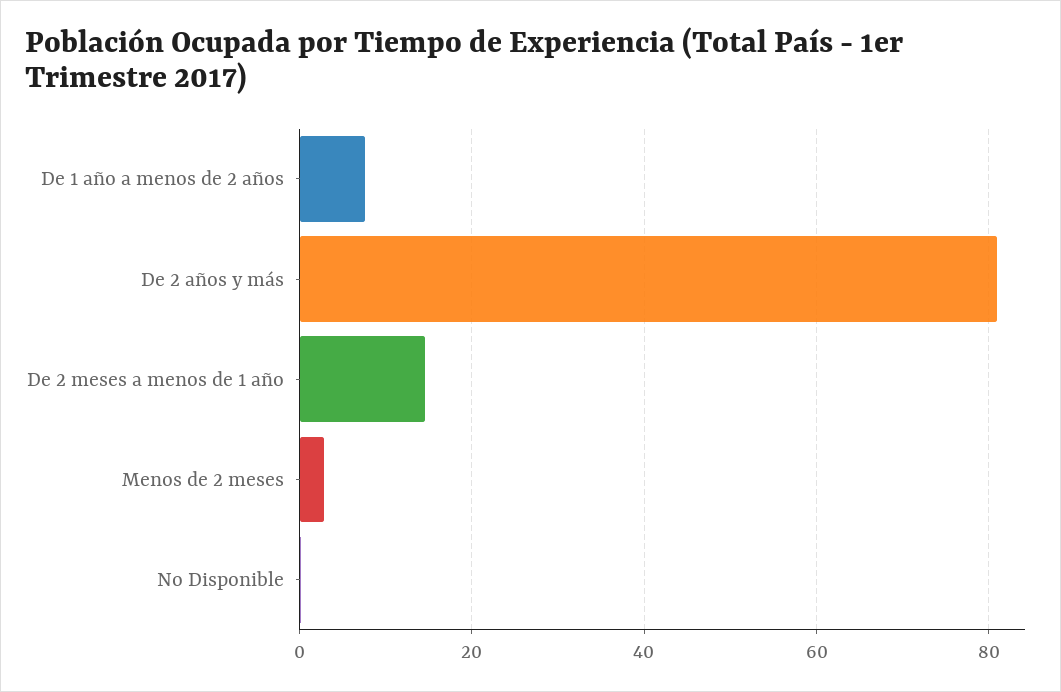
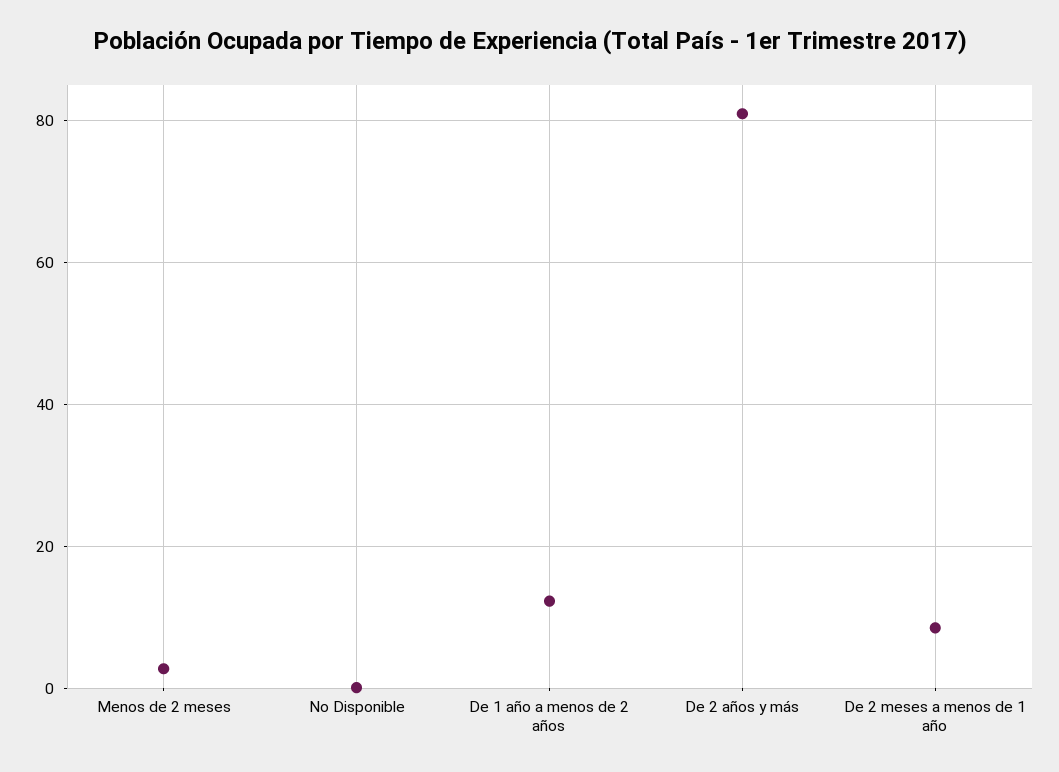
  {
-   "De 1 año a menos de 2 años": 8,
+   "De 1 año a menos de 2 años": 12,
    "De 2 años y más": 80,
-   "De 2 meses a menos de 1 año": 14,
+   "De 2 meses a menos de 1 año": 8,
    "Menos de 2 meses": 2,
    "No Disponible": 0
  }

